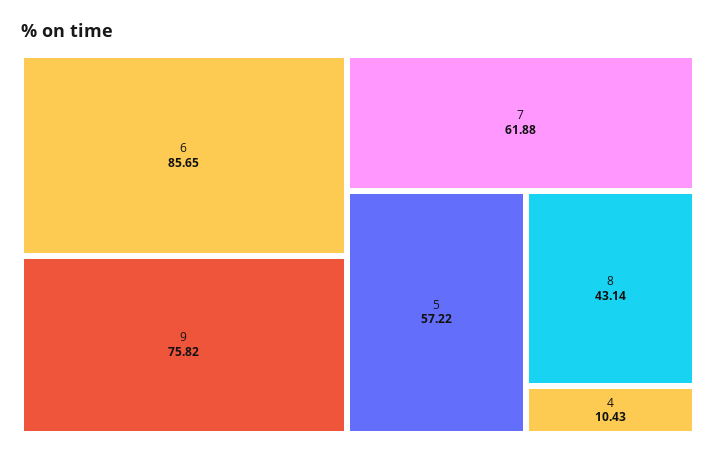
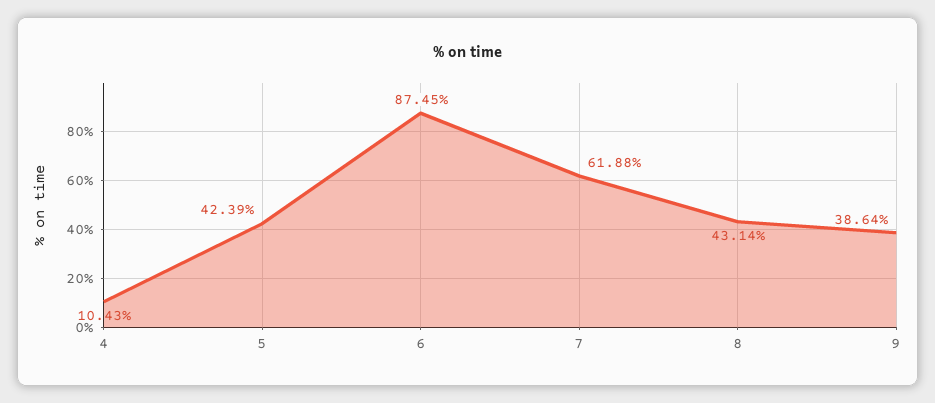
  {
-   "6": 85.65,
+   "6": 87.45,
-   "9": 75.82,
+   "9": 38.64,
    "7": 61.88,
-   "5": 57.22,
+   "5": 42.39,
    "8": 43.14,
    "4": 10.43
  }

